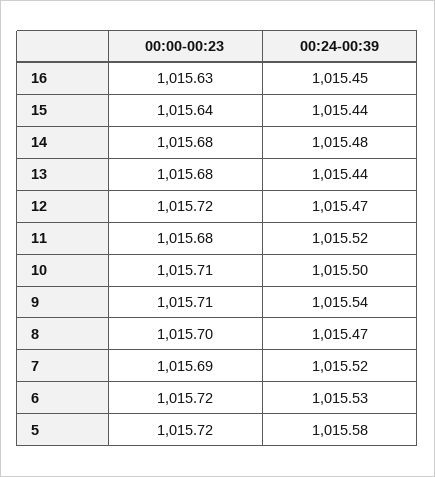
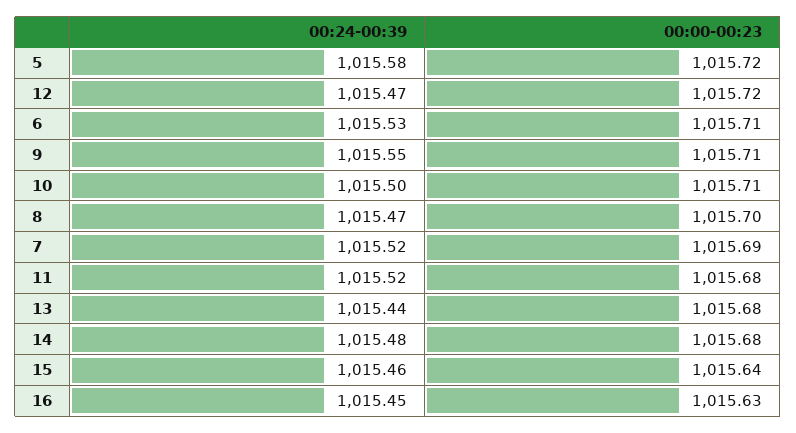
  {
    "00:00-00:23": {
      "16": 1015.63,
      "15": 1015.64,
      "14": 1015.68,
      "13": 1015.68,
      "12": 1015.72,
      "11": 1015.68,
      "10": 1015.71,
      "9": 1015.71,
      "8": 1015.7,
      "7": 1015.69,
-     "6": 1015.72,
+     "6": 1015.71,
      "5": 1015.72
    },
    "00:24-00:39": {
      "16": 1015.45,
-     "15": 1015.44,
+     "15": 1015.46,
      "14": 1015.48,
      "13": 1015.44,
      "12": 1015.47,
      "11": 1015.52,
      "10": 1015.5,
-     "9": 1015.54,
+     "9": 1015.55,
      "8": 1015.47,
      "7": 1015.52,
      "6": 1015.53,
      "5": 1015.58
    }
  }

